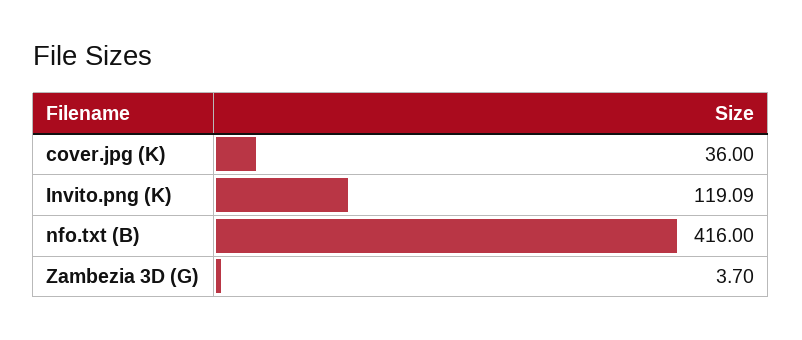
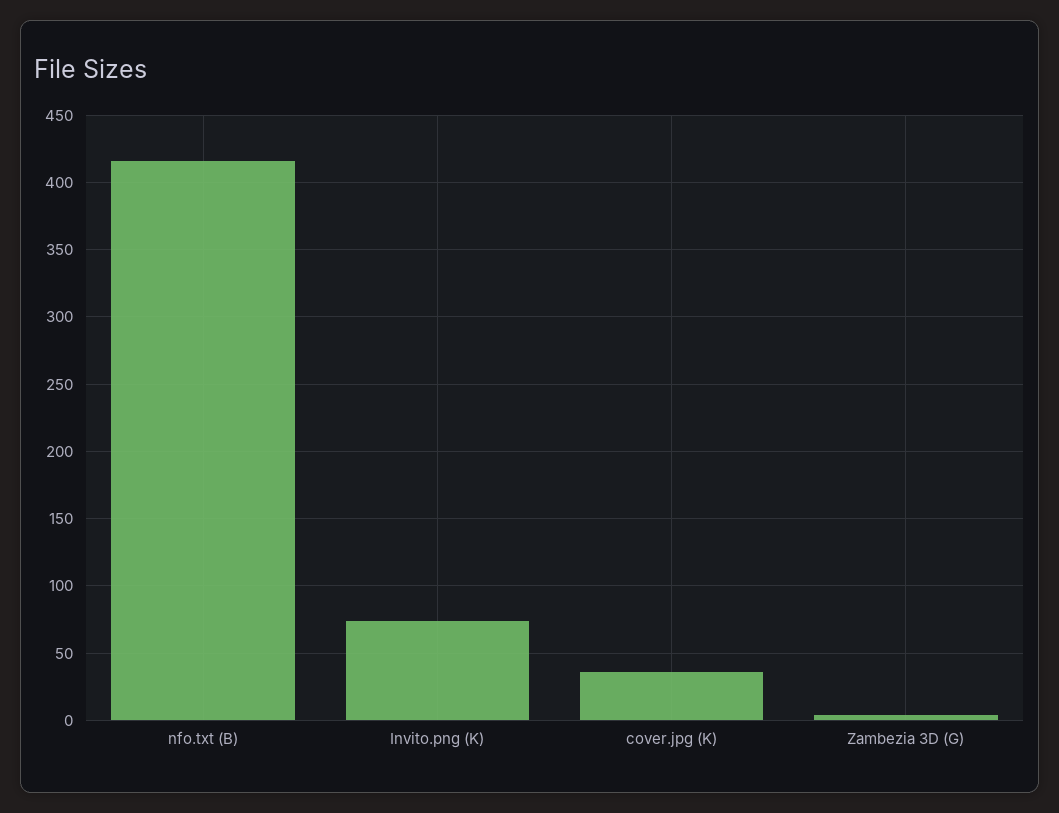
  {
    "cover.jpg (K)": 36,
-   "Invito.png (K)": 119.09,
+   "Invito.png (K)": 75,
    "nfo.txt (B)": 416,
    "Zambezia 3D (G)": 3.7
  }

